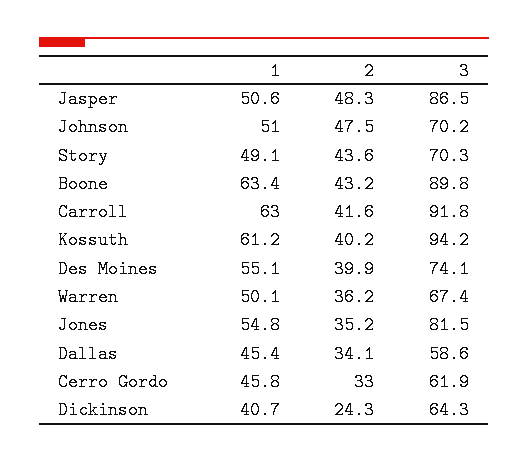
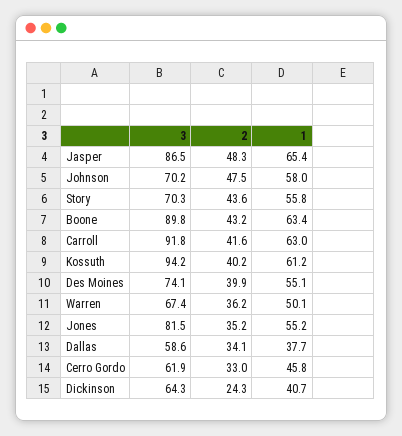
  {
    "1": {
-     "Jasper": 50.6,
+     "Jasper": 65.4,
-     "Johnson": 51,
+     "Johnson": 58,
-     "Story": 49.1,
+     "Story": 55.8,
      "Boone": 63.4,
      "Carroll": 63,
      "Kossuth": 61.2,
      "Des Moines": 55.1,
      "Warren": 50.1,
-     "Jones": 54.8,
+     "Jones": 55.2,
-     "Dallas": 45.4,
+     "Dallas": 37.7,
      "Cerro Gordo": 45.8,
      "Dickinson": 40.7
    },
    "2": {
      "Jasper": 48.3,
      "Johnson": 47.5,
      "Story": 43.6,
      "Boone": 43.2,
      "Carroll": 41.6,
      "Kossuth": 40.2,
      "Des Moines": 39.9,
      "Warren": 36.2,
      "Jones": 35.2,
      "Dallas": 34.1,
      "Cerro Gordo": 33,
      "Dickinson": 24.3
    },
    "3": {
      "Jasper": 86.5,
      "Johnson": 70.2,
      "Story": 70.3,
      "Boone": 89.8,
      "Carroll": 91.8,
      "Kossuth": 94.2,
      "Des Moines": 74.1,
      "Warren": 67.4,
      "Jones": 81.5,
      "Dallas": 58.6,
      "Cerro Gordo": 61.9,
      "Dickinson": 64.3
    }
  }

